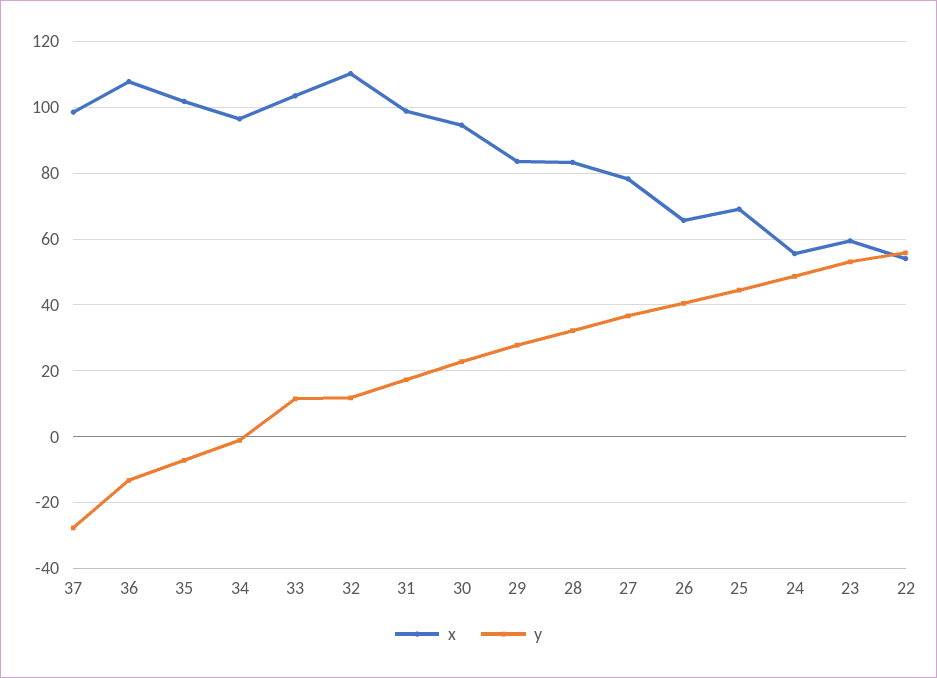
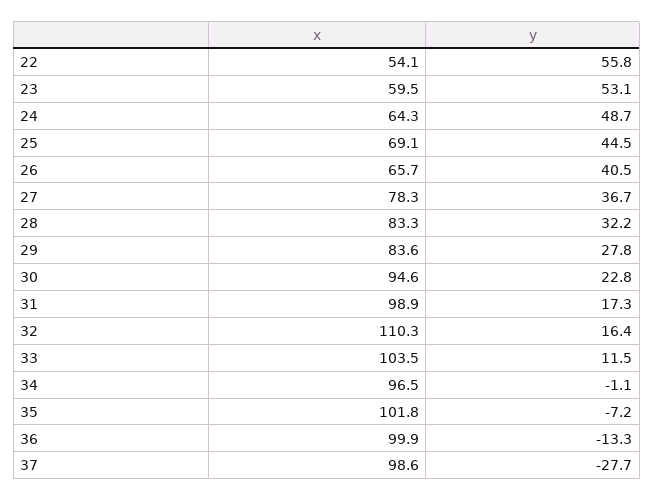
  {
    "x": {
      "37": 98.6,
-     "36": 108,
+     "36": 99.9,
      "35": 101.8,
      "34": 96.5,
      "33": 103.5,
      "32": 110.3,
      "31": 98.9,
      "30": 94.6,
      "29": 83.6,
      "28": 83.3,
      "27": 78.3,
      "26": 65.7,
      "25": 69.1,
-     "24": 56,
+     "24": 64.3,
      "23": 59.5,
      "22": 54.1
    },
    "y": {
      "37": -27.7,
      "36": -13.3,
      "35": -7.2,
      "34": -1.1,
      "33": 11.5,
-     "32": 12,
+     "32": 16.4,
      "31": 17.3,
      "30": 22.8,
      "29": 27.8,
      "28": 32.2,
      "27": 36.7,
      "26": 40.5,
      "25": 44.5,
      "24": 48.7,
      "23": 53.1,
      "22": 55.8
    }
  }

